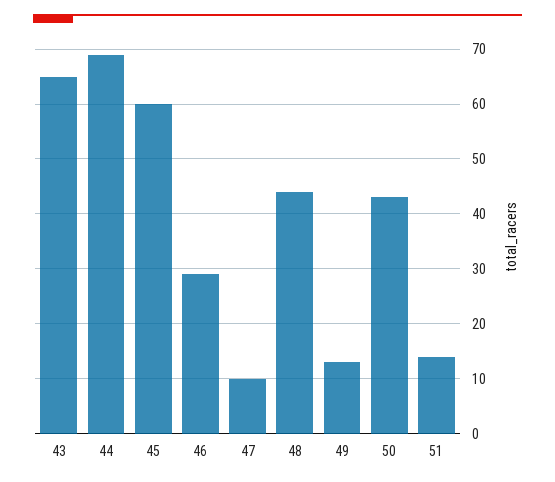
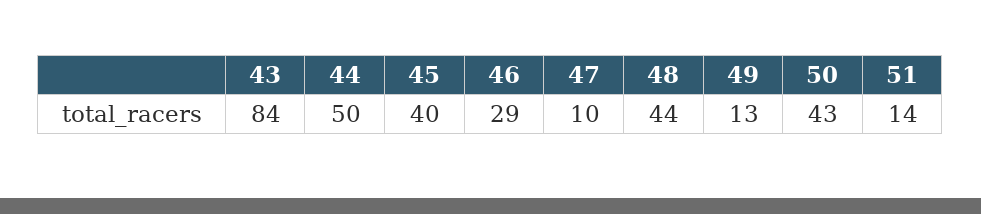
  {
-   "43": 65,
+   "43": 84,
-   "44": 70,
+   "44": 50,
-   "45": 60,
+   "45": 40,
    "46": 29,
    "47": 10,
    "48": 44,
    "49": 13,
    "50": 43,
    "51": 14
  }

